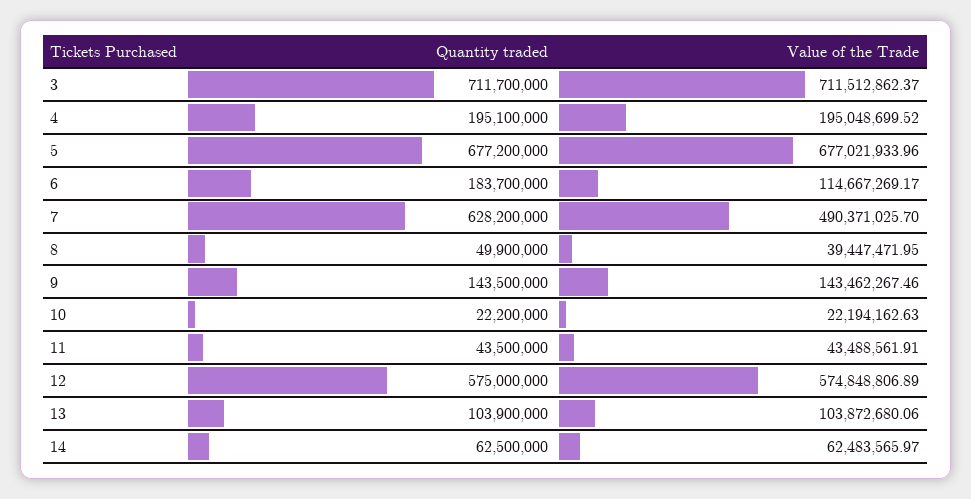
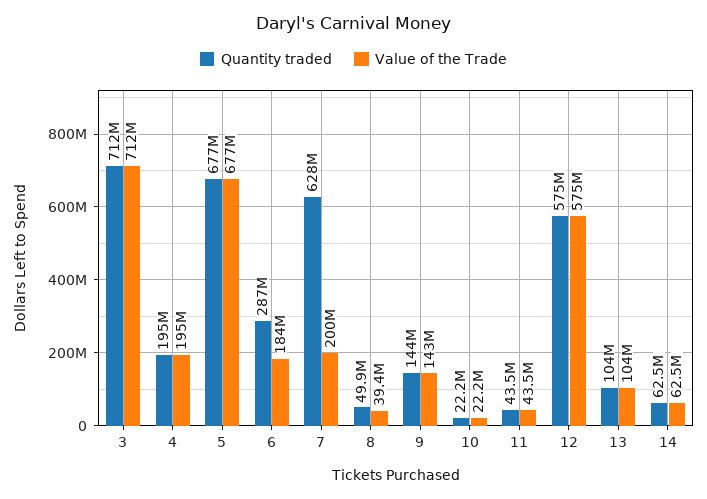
  {
    "Quantity traded": {
      "3": 711700000,
      "4": 195100000,
      "5": 677200000,
-     "6": 183700000,
+     "6": 287000000,
      "7": 628200000,
      "8": 49900000,
      "9": 143500000,
      "10": 22200000,
      "11": 43500000,
      "12": 575000000,
      "13": 103900000,
      "14": 62500000
    },
    "Value of the Trade": {
      "3": 711512862.37,
      "4": 195048699.52,
      "5": 677021933.96,
-     "6": 114667269.17,
+     "6": 184000000,
-     "7": 490371025.7,
+     "7": 200000000,
      "8": 39447471.95,
      "9": 143462267.46,
      "10": 22194162.63,
      "11": 43488561.91,
      "12": 574848806.89,
      "13": 103872680.06,
      "14": 62483565.97
    }
  }

